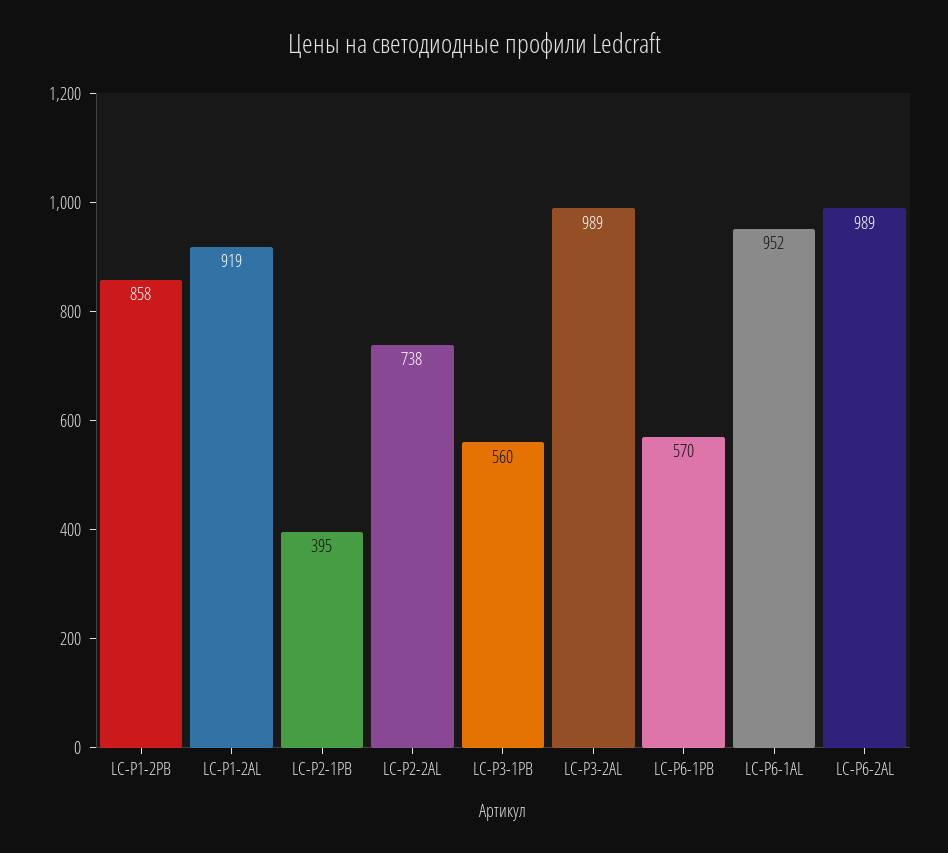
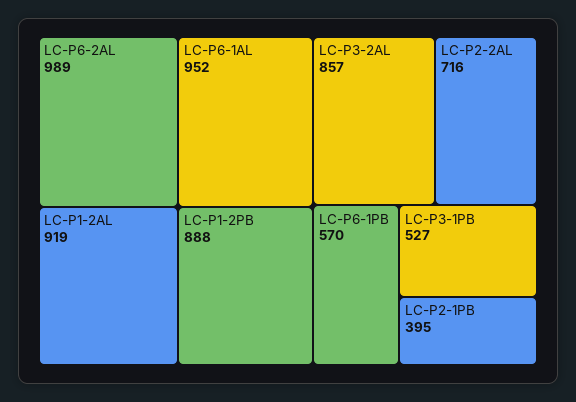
  {
-   "LC-P1-2PB": 858,
+   "LC-P1-2PB": 888,
    "LC-P1-2AL": 919,
    "LC-P2-1PB": 395,
-   "LC-P2-2AL": 738,
+   "LC-P2-2AL": 716,
-   "LC-P3-1PB": 560,
+   "LC-P3-1PB": 527,
-   "LC-P3-2AL": 989,
+   "LC-P3-2AL": 857,
    "LC-P6-1PB": 570,
    "LC-P6-1AL": 952,
    "LC-P6-2AL": 989
  }

